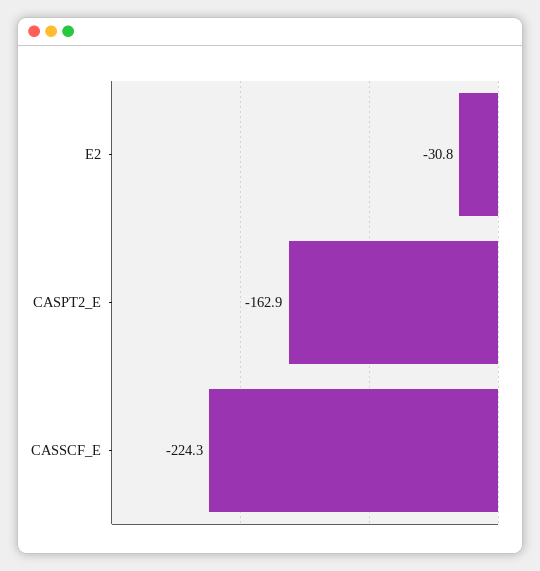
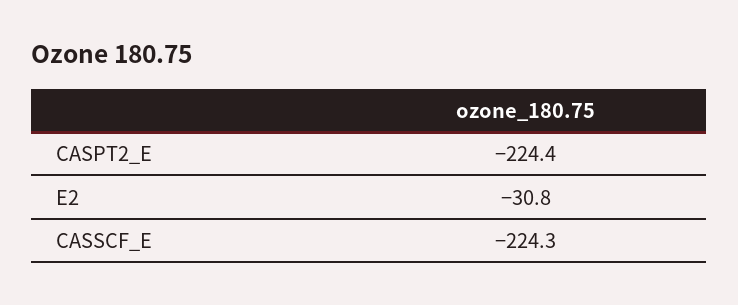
  {
    "E2": -30.8,
-   "CASPT2_E": -162.9,
+   "CASPT2_E": -224.4,
    "CASSCF_E": -224.3
  }

